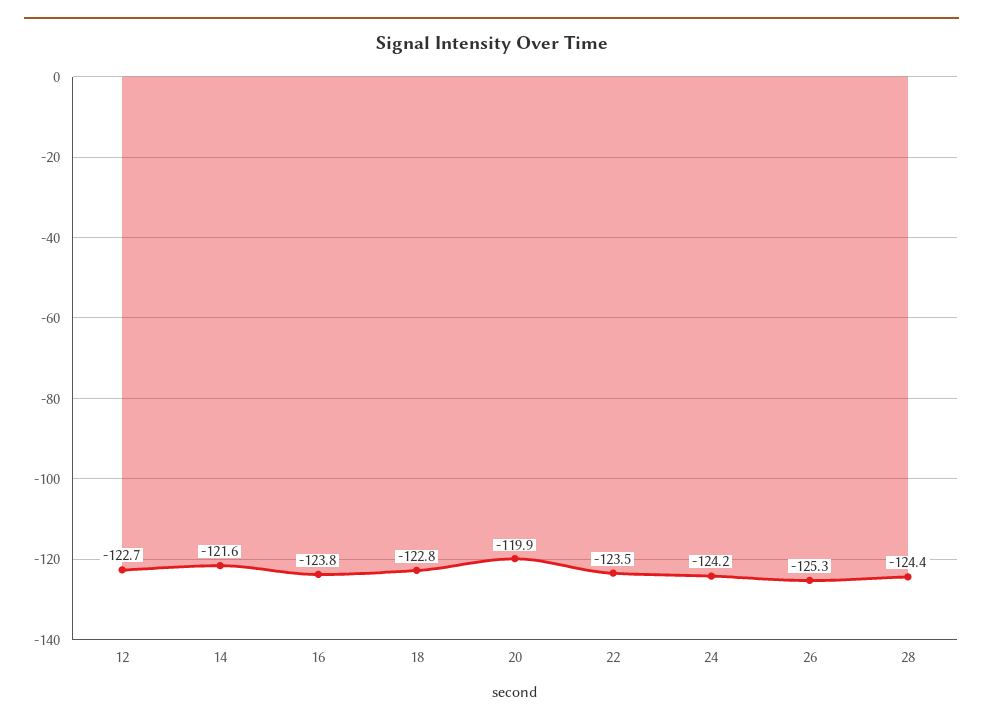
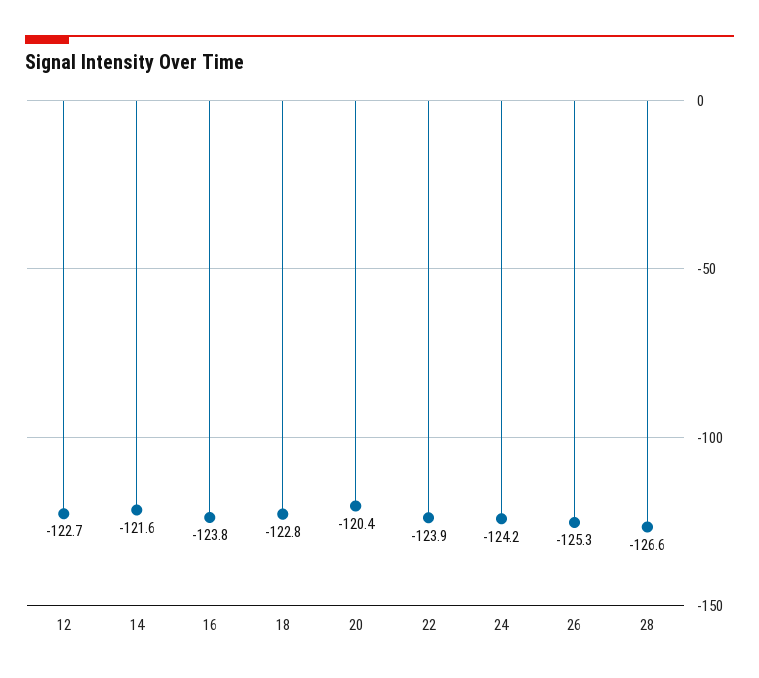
  {
    "12": -122.7,
    "14": -121.6,
    "16": -123.8,
    "18": -122.8,
-   "20": -119.9,
+   "20": -120.4,
-   "22": -123.5,
+   "22": -123.9,
    "24": -124.2,
    "26": -125.3,
-   "28": -124.4
+   "28": -126.6
  }

